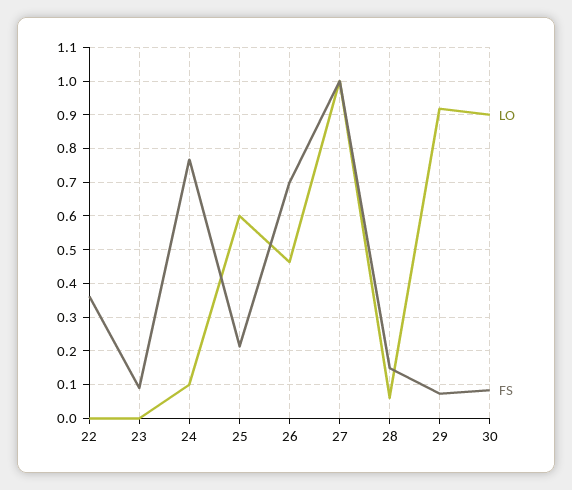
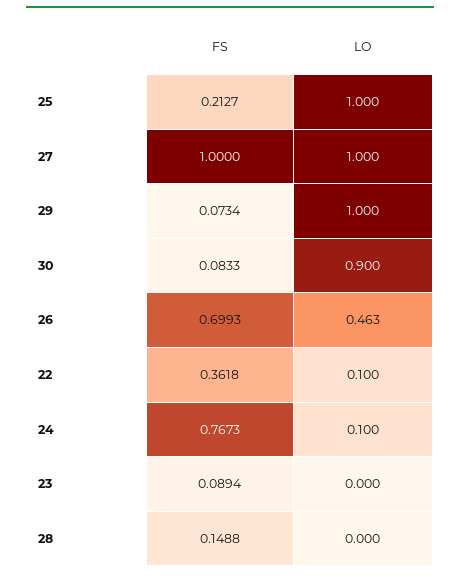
  {
    "LO": {
-     "22": 0,
+     "22": 0.1,
      "23": 0,
      "24": 0.1,
-     "25": 0.6,
+     "25": 1,
      "26": 0.463,
      "27": 1,
-     "28": 0.06,
+     "28": 0,
-     "29": 0.92,
+     "29": 1,
      "30": 0.9
    },
    "FS": {
      "22": 0.3618,
      "23": 0.0894,
      "24": 0.7673,
      "25": 0.2127,
      "26": 0.6993,
      "27": 1,
      "28": 0.1488,
      "29": 0.0734,
      "30": 0.0833
    }
  }

